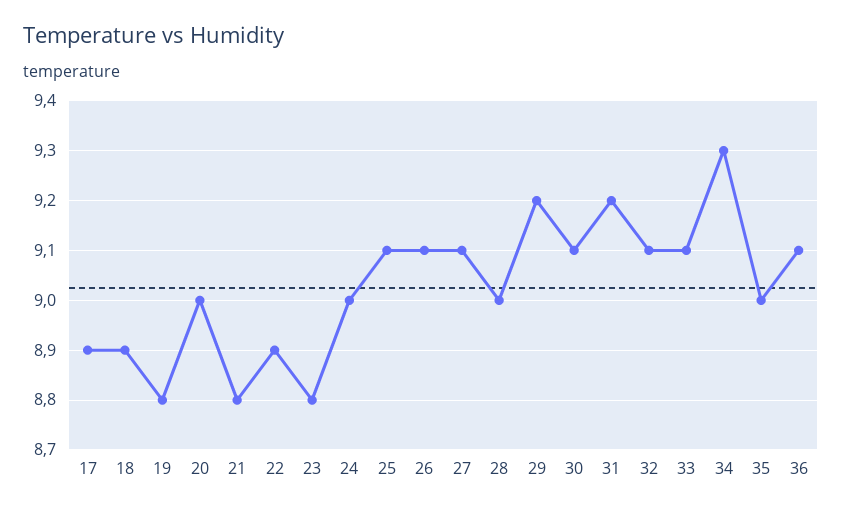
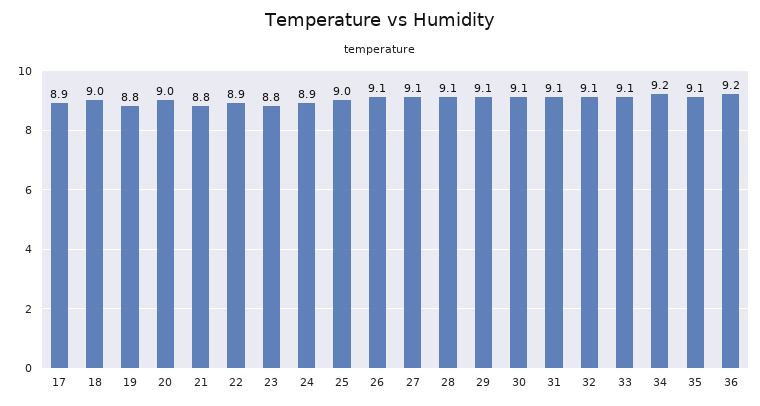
  {
    "17": 8.9,
-   "18": 8.9,
+   "18": 9,
    "19": 8.8,
    "20": 9,
    "21": 8.8,
    "22": 8.9,
    "23": 8.8,
-   "24": 9,
+   "24": 8.9,
-   "25": 9.1,
+   "25": 9,
    "26": 9.1,
    "27": 9.1,
-   "28": 9,
+   "28": 9.1,
-   "29": 9.2,
+   "29": 9.1,
    "30": 9.1,
-   "31": 9.2,
+   "31": 9.1,
    "32": 9.1,
    "33": 9.1,
-   "34": 9.3,
+   "34": 9.2,
-   "35": 9,
+   "35": 9.1,
-   "36": 9.1
+   "36": 9.2
  }

